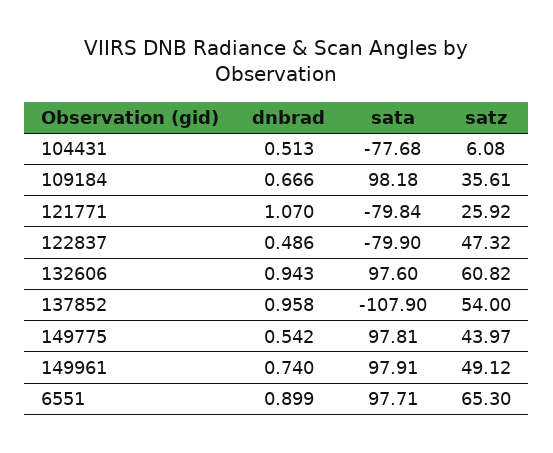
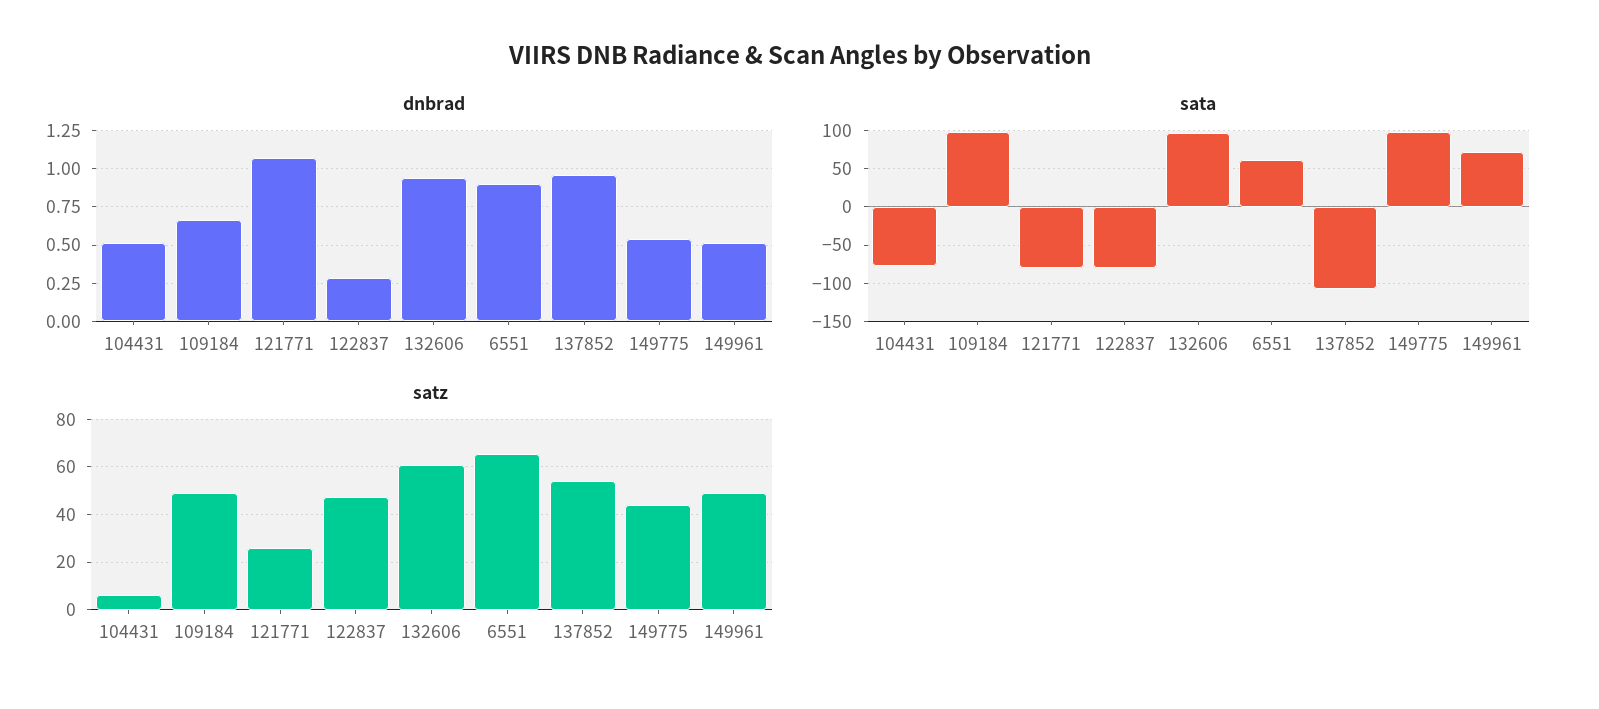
  {
    "dnbrad": {
      "104431": 0.513,
      "109184": 0.666,
      "121771": 1.07,
-     "122837": 0.486,
+     "122837": 0.3,
      "132606": 0.943,
      "137852": 0.958,
      "149775": 0.542,
-     "149961": 0.74,
+     "149961": 0.5,
      "6551": 0.899
    },
    "sata": {
      "104431": -77.68,
      "109184": 98.18,
      "121771": -79.84,
      "122837": -79.9,
      "132606": 97.6,
      "137852": -107.9,
      "149775": 97.81,
-     "149961": 97.91,
+     "149961": 70,
-     "6551": 97.71
+     "6551": 60
    },
    "satz": {
      "104431": 6.08,
-     "109184": 35.61,
+     "109184": 50,
      "121771": 25.92,
      "122837": 47.32,
      "132606": 60.82,
      "137852": 54,
      "149775": 43.97,
      "149961": 49.12,
      "6551": 65.3
    }
  }

